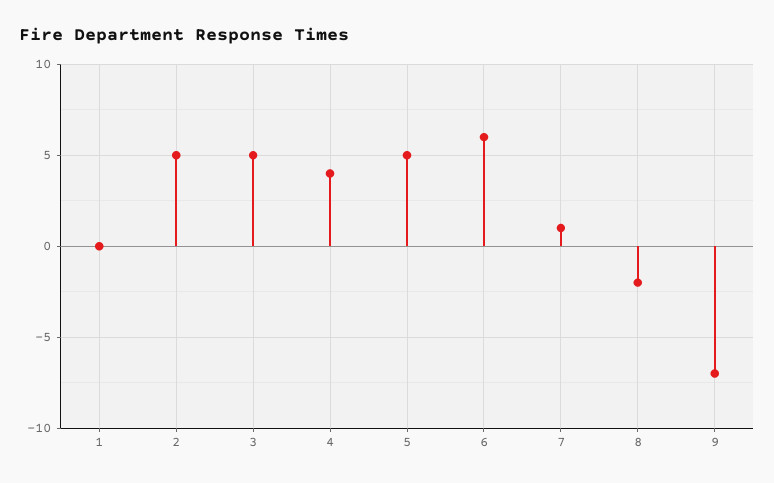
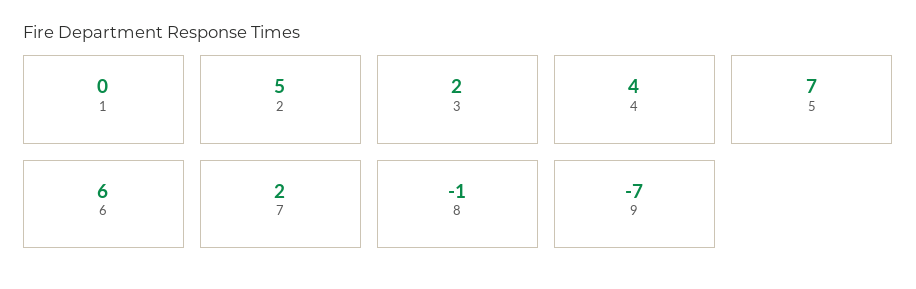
  {
    "1": 0,
    "2": 5,
-   "3": 5,
+   "3": 2,
    "4": 4,
-   "5": 5,
+   "5": 7,
    "6": 6,
-   "7": 1,
+   "7": 2,
-   "8": -2,
+   "8": -1,
    "9": -7
  }

